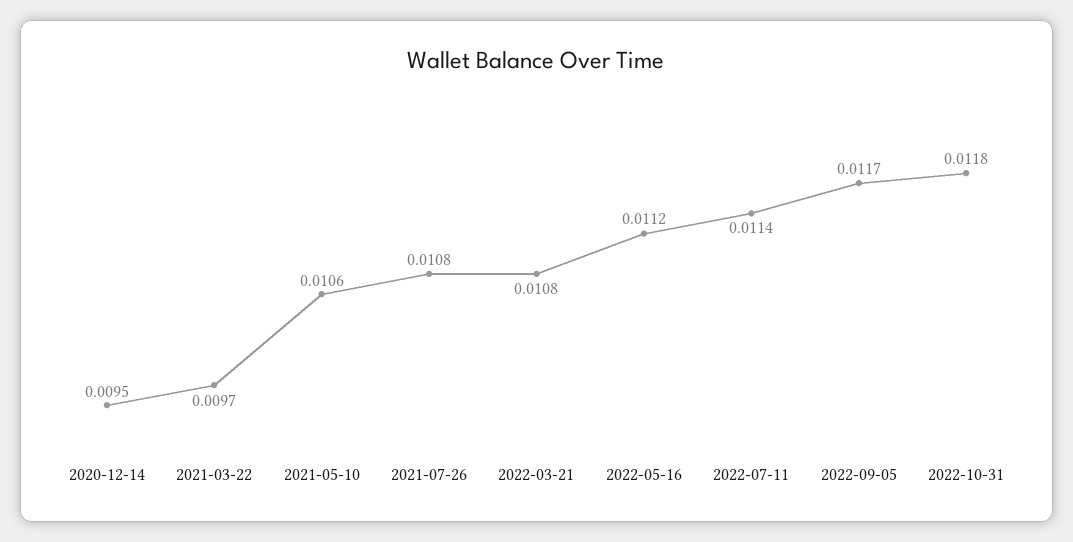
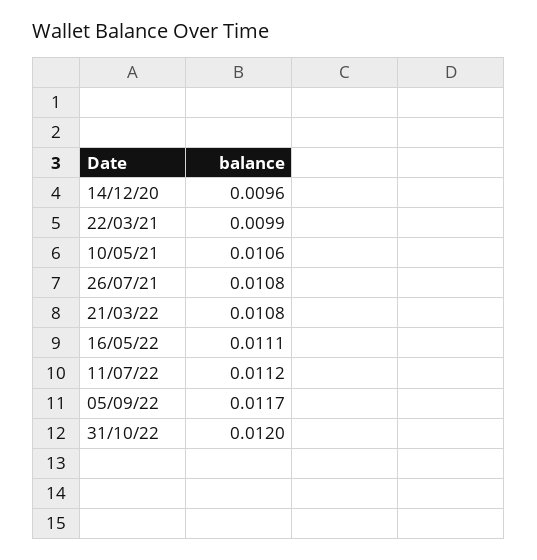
  {
-   "2020-12-14": 0.0095,
+   "2020-12-14": 0.0096,
-   "2021-03-22": 0.0097,
+   "2021-03-22": 0.0099,
    "2021-05-10": 0.0106,
    "2021-07-26": 0.0108,
    "2022-03-21": 0.0108,
-   "2022-05-16": 0.0112,
+   "2022-05-16": 0.0111,
-   "2022-07-11": 0.0114,
+   "2022-07-11": 0.0112,
    "2022-09-05": 0.0117,
-   "2022-10-31": 0.0118
+   "2022-10-31": 0.012
  }

